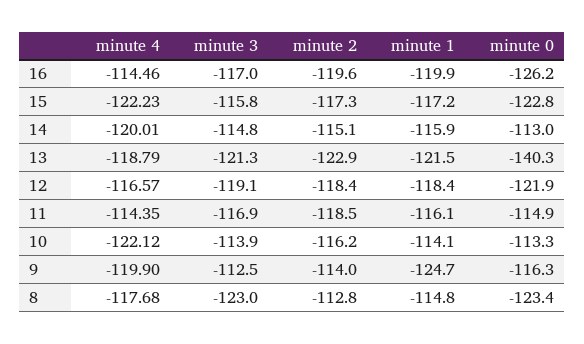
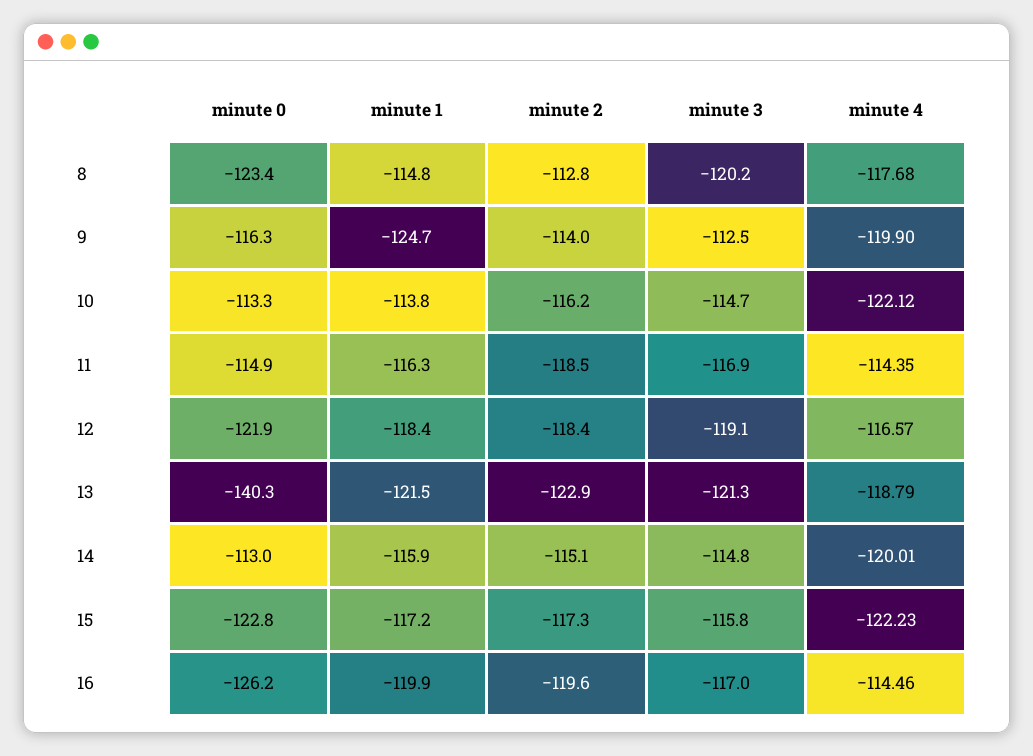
  {
    "minute 4": {
      "16": -114.46,
      "15": -122.23,
      "14": -120.01,
      "13": -118.79,
      "12": -116.57,
      "11": -114.35,
      "10": -122.12,
      "9": -119.9,
      "8": -117.68
    },
    "minute 3": {
      "16": -117,
      "15": -115.8,
      "14": -114.8,
      "13": -121.3,
      "12": -119.1,
      "11": -116.9,
-     "10": -113.9,
+     "10": -114.7,
      "9": -112.5,
-     "8": -123
+     "8": -120.2
    },
    "minute 2": {
      "16": -119.6,
      "15": -117.3,
      "14": -115.1,
      "13": -122.9,
      "12": -118.4,
      "11": -118.5,
      "10": -116.2,
      "9": -114,
      "8": -112.8
    },
    "minute 1": {
      "16": -119.9,
      "15": -117.2,
      "14": -115.9,
      "13": -121.5,
      "12": -118.4,
-     "11": -116.1,
+     "11": -116.3,
-     "10": -114.1,
+     "10": -113.8,
      "9": -124.7,
      "8": -114.8
    },
    "minute 0": {
      "16": -126.2,
      "15": -122.8,
      "14": -113,
      "13": -140.3,
      "12": -121.9,
      "11": -114.9,
      "10": -113.3,
      "9": -116.3,
      "8": -123.4
    }
  }

